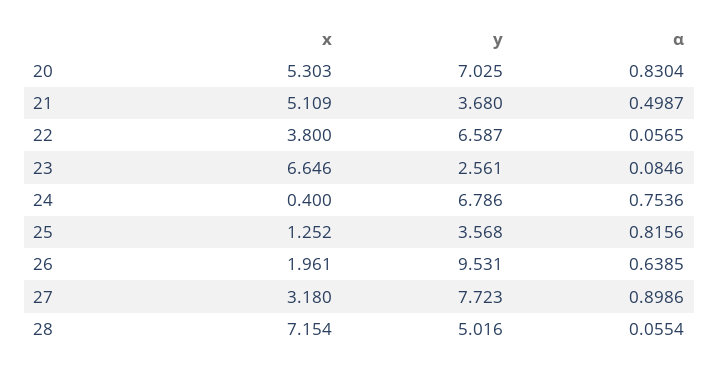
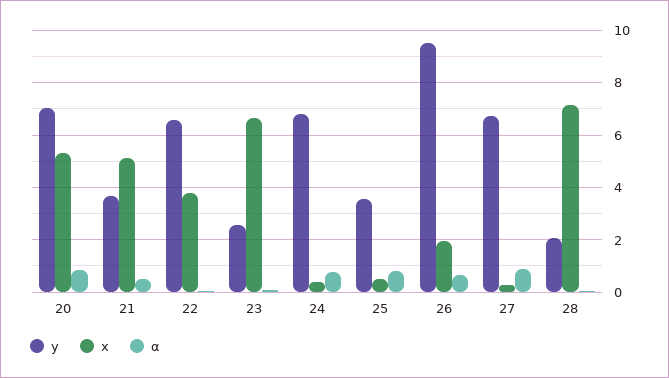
  {
    "x": {
      "20": 5.303,
      "21": 5.109,
      "22": 3.8,
      "23": 6.646,
      "24": 0.4,
-     "25": 1.252,
+     "25": 0.5,
      "26": 1.961,
-     "27": 3.18,
+     "27": 0.25,
      "28": 7.154
    },
    "y": {
      "20": 7.025,
      "21": 3.68,
      "22": 6.587,
      "23": 2.561,
      "24": 6.786,
      "25": 3.568,
      "26": 9.531,
-     "27": 7.723,
+     "27": 6.75,
-     "28": 5.016
+     "28": 2
    },
    "α": {
      "20": 0.8304,
      "21": 0.4987,
      "22": 0.0565,
      "23": 0.0846,
      "24": 0.7536,
      "25": 0.8156,
      "26": 0.6385,
      "27": 0.8986,
      "28": 0.0554
    }
  }

